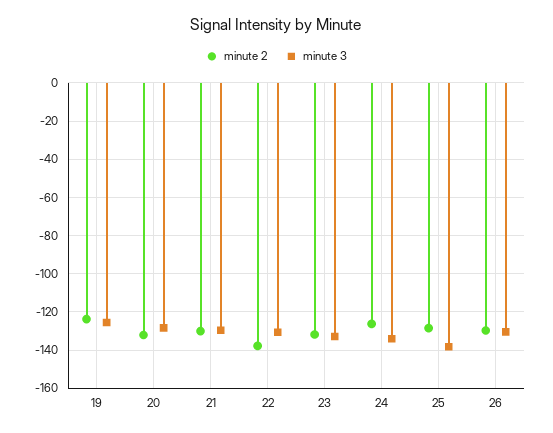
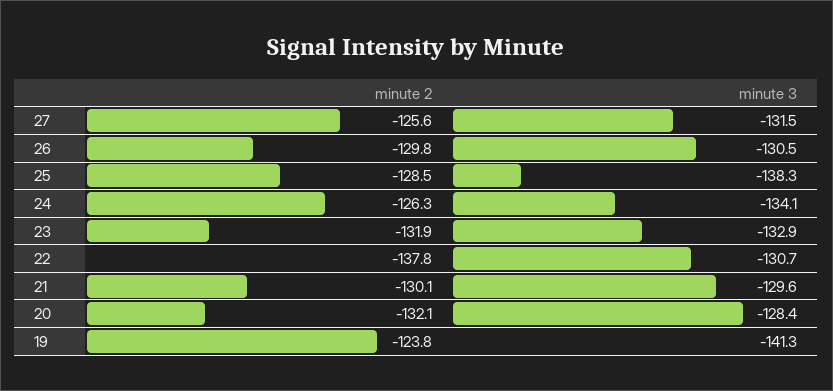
  {
    "minute 2": {
      "19": -123.8,
      "20": -132.1,
      "21": -130.1,
      "22": -137.8,
      "23": -131.9,
      "24": -126.3,
      "25": -128.5,
-     "26": -129.8
+     "26": -129.8,
+     "27": -125.6
    },
    "minute 3": {
-     "19": -125,
+     "19": -141.3,
      "20": -128.4,
      "21": -129.6,
      "22": -130.7,
      "23": -132.9,
      "24": -134.1,
      "25": -138.3,
-     "26": -130.5
+     "26": -130.5,
+     "27": -131.5
    }
  }

